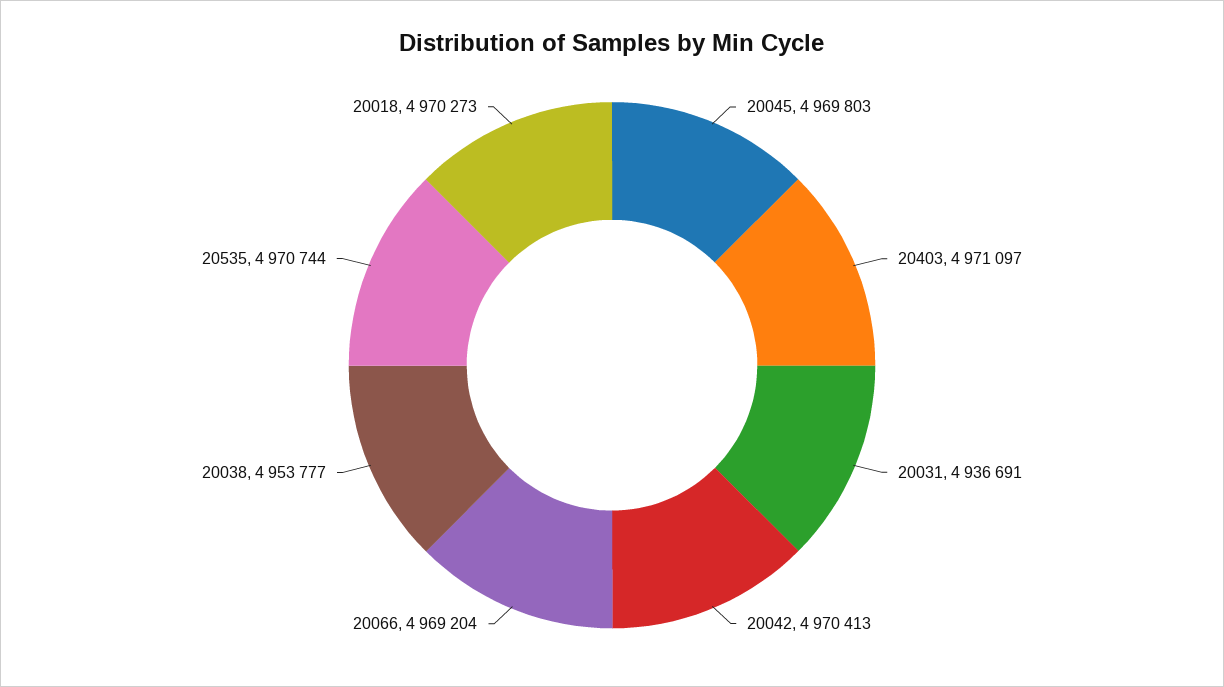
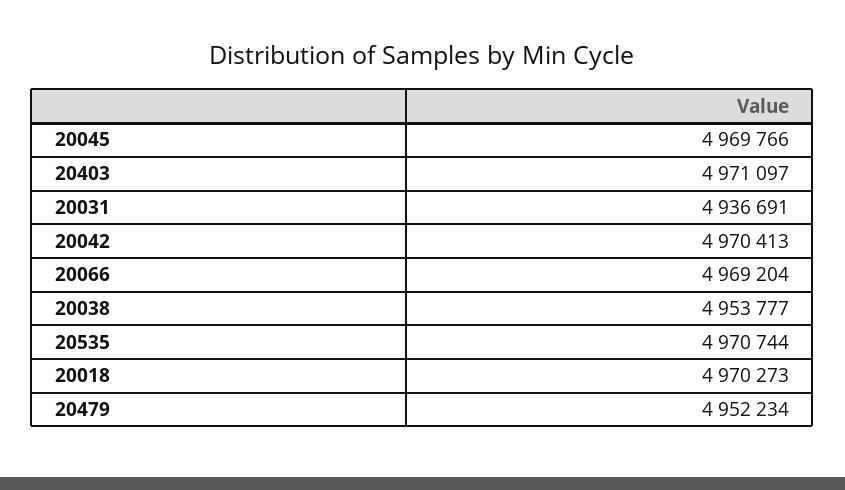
  {
-   "20045": 4969803,
+   "20045": 4969766,
    "20403": 4971097,
    "20031": 4936691,
    "20042": 4970413,
    "20066": 4969204,
    "20038": 4953777,
    "20535": 4970744,
-   "20018": 4970273
+   "20018": 4970273,
+   "20479": 4952234
  }

